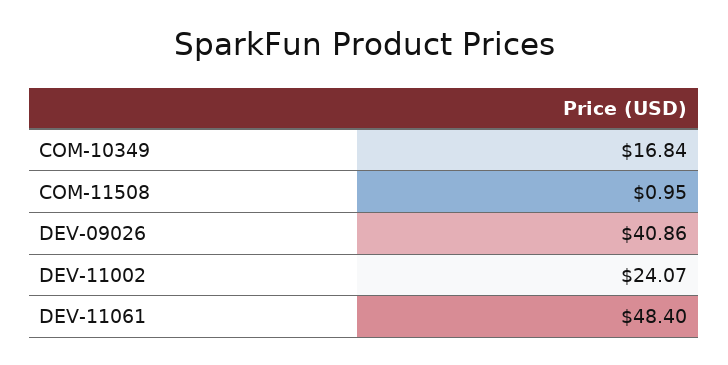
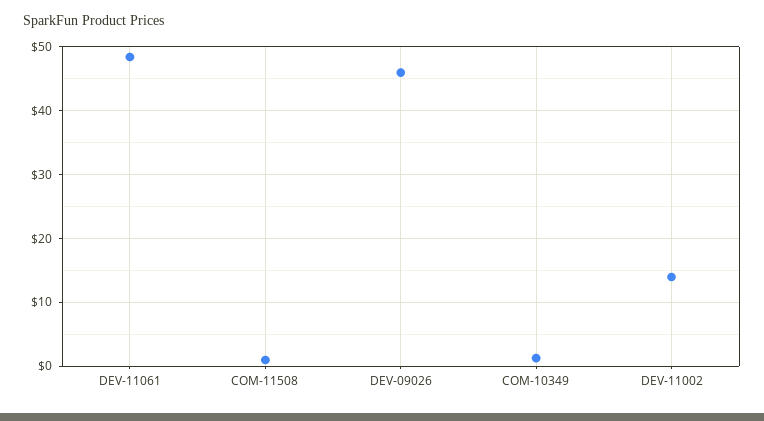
  {
-   "COM-10349": 16.84,
+   "COM-10349": 1,
    "COM-11508": 0.95,
-   "DEV-09026": 40.86,
+   "DEV-09026": 46,
-   "DEV-11002": 24.07,
+   "DEV-11002": 14,
    "DEV-11061": 48.4
  }

